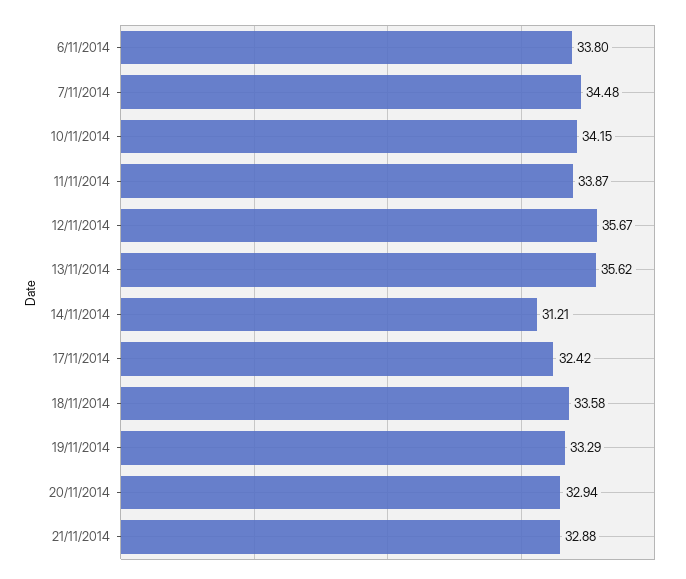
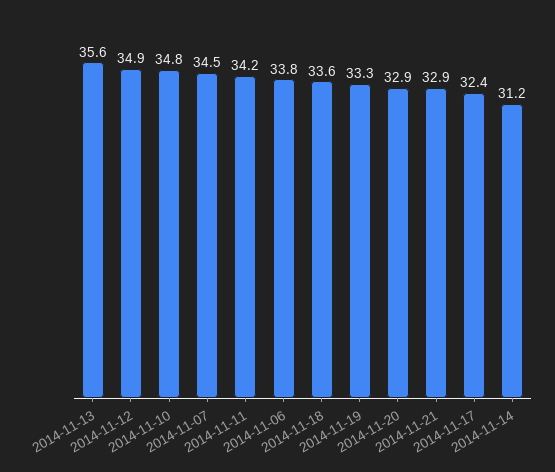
  {
    "6/11/2014": 33.8,
    "7/11/2014": 34.48,
-   "10/11/2014": 34.15,
+   "10/11/2014": 34.8,
-   "11/11/2014": 33.87,
+   "11/11/2014": 34.2,
-   "12/11/2014": 35.67,
+   "12/11/2014": 34.9,
    "13/11/2014": 35.62,
    "14/11/2014": 31.21,
    "17/11/2014": 32.42,
    "18/11/2014": 33.58,
    "19/11/2014": 33.29,
    "20/11/2014": 32.94,
    "21/11/2014": 32.88
  }

